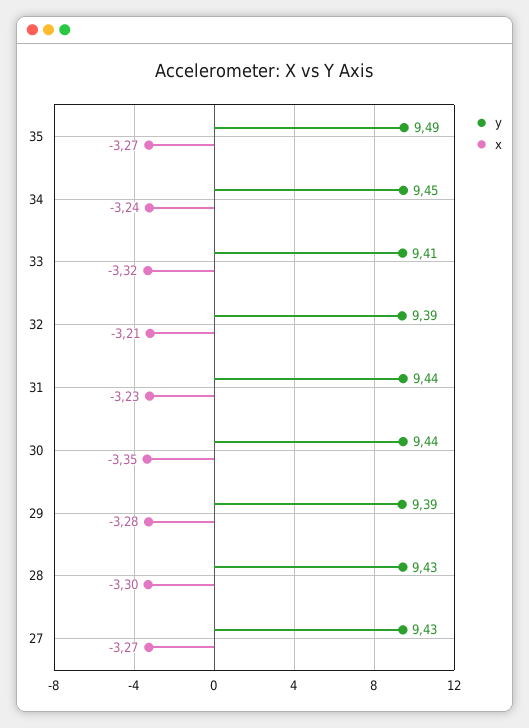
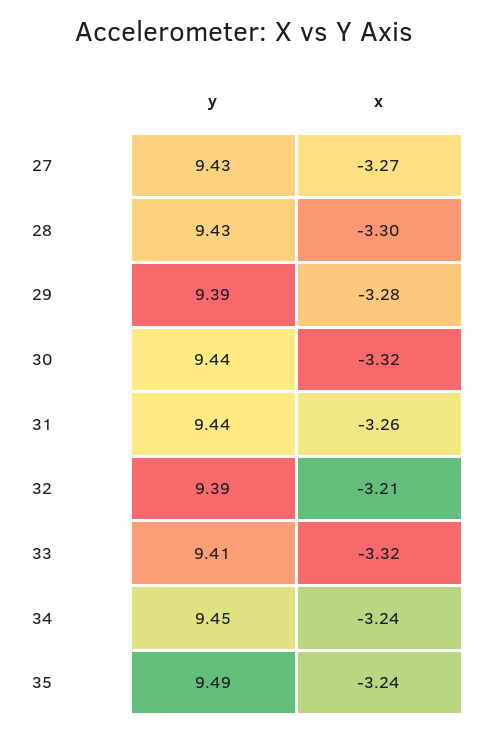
  {
    "y": {
      "35": 9.49,
      "34": 9.45,
      "33": 9.41,
      "32": 9.39,
      "31": 9.44,
      "30": 9.44,
      "29": 9.39,
      "28": 9.43,
      "27": 9.43
    },
    "x": {
-     "35": -3.27,
+     "35": -3.24,
      "34": -3.24,
      "33": -3.32,
      "32": -3.21,
-     "31": -3.23,
+     "31": -3.26,
-     "30": -3.35,
+     "30": -3.32,
      "29": -3.28,
      "28": -3.3,
      "27": -3.27
    }
  }

